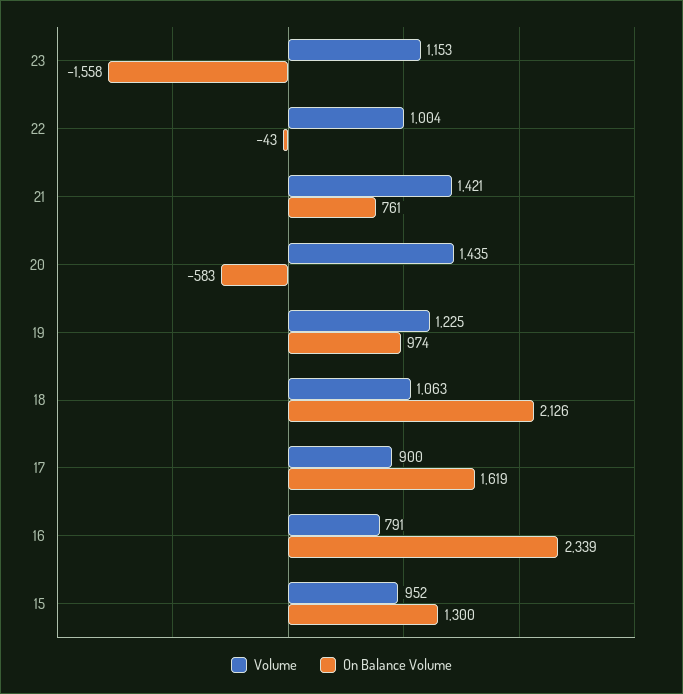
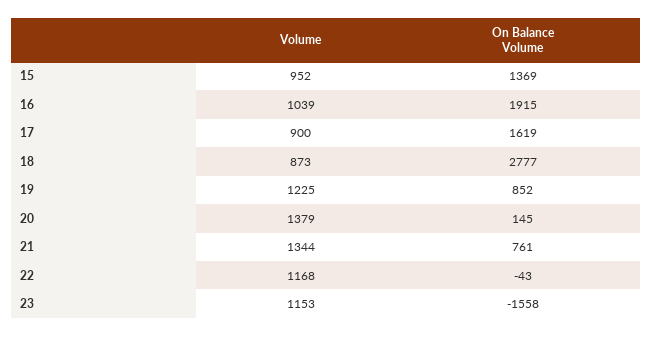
  {
    "Volume": {
      "23": 1153,
-     "22": 1004,
+     "22": 1168,
-     "21": 1421,
+     "21": 1344,
-     "20": 1435,
+     "20": 1379,
      "19": 1225,
-     "18": 1063,
+     "18": 873,
      "17": 900,
-     "16": 791,
+     "16": 1039,
      "15": 952
    },
    "On Balance Volume": {
      "23": -1558,
      "22": -43,
      "21": 761,
-     "20": -583,
+     "20": 145,
-     "19": 974,
+     "19": 852,
-     "18": 2126,
+     "18": 2777,
      "17": 1619,
-     "16": 2339,
+     "16": 1915,
-     "15": 1300
+     "15": 1369
    }
  }

